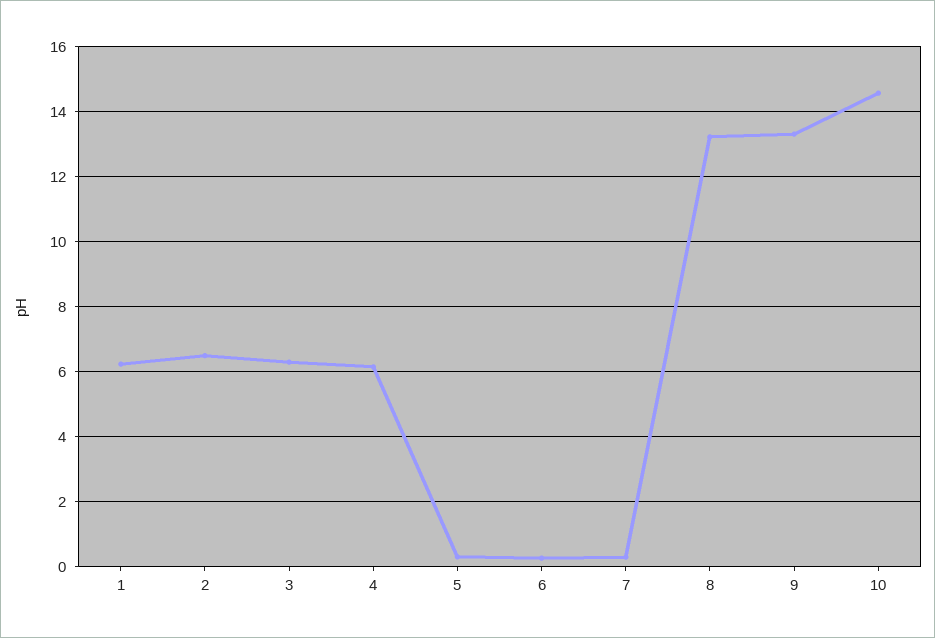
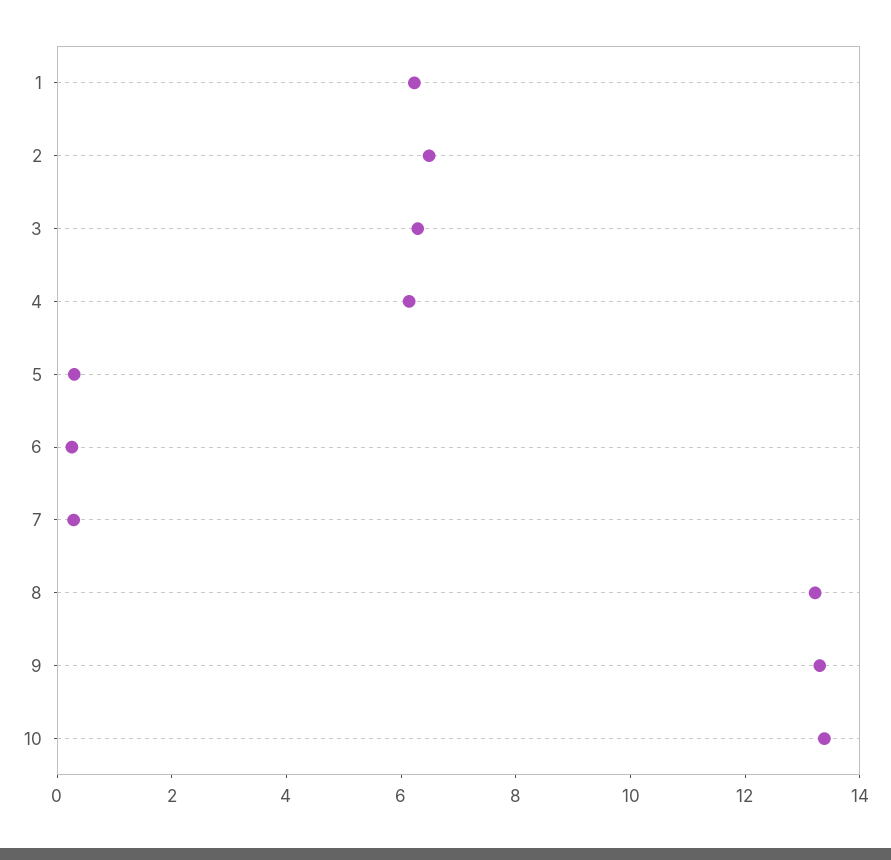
  {
    "1": 6.2,
    "2": 6.4,
    "3": 6.2,
    "4": 6.2,
    "5": 0.4,
    "6": 0.2,
    "7": 0.2,
    "8": 13.2,
    "9": 13.4,
-   "10": 14.6
+   "10": 13.5
  }

